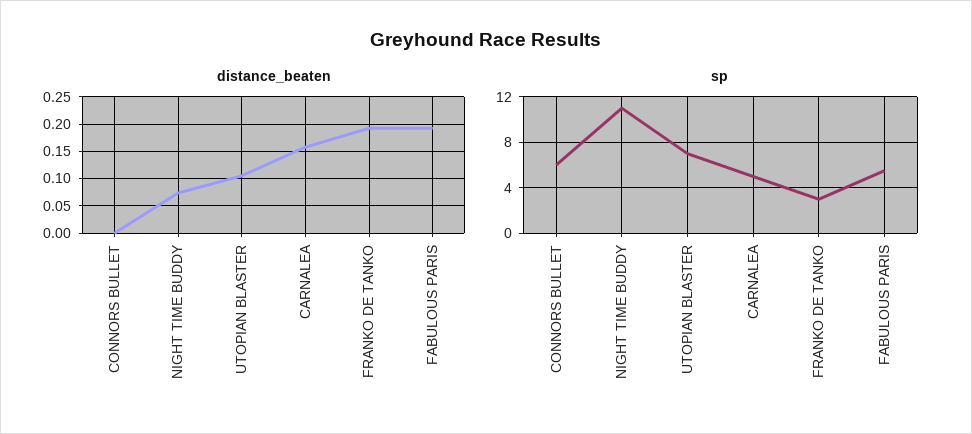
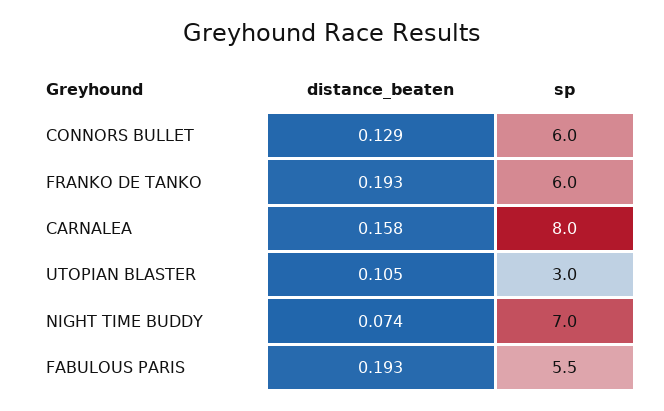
  {
    "distance_beaten": {
-     "CONNORS BULLET": 0,
+     "CONNORS BULLET": 0.129,
      "NIGHT TIME BUDDY": 0.074,
      "UTOPIAN BLASTER": 0.105,
      "CARNALEA": 0.158,
      "FRANKO DE TANKO": 0.193,
      "FABULOUS PARIS": 0.193
    },
    "sp": {
      "CONNORS BULLET": 6,
-     "NIGHT TIME BUDDY": 11,
+     "NIGHT TIME BUDDY": 7,
-     "UTOPIAN BLASTER": 7,
+     "UTOPIAN BLASTER": 3,
-     "CARNALEA": 5,
+     "CARNALEA": 8,
-     "FRANKO DE TANKO": 3,
+     "FRANKO DE TANKO": 6,
      "FABULOUS PARIS": 5.5
    }
  }

